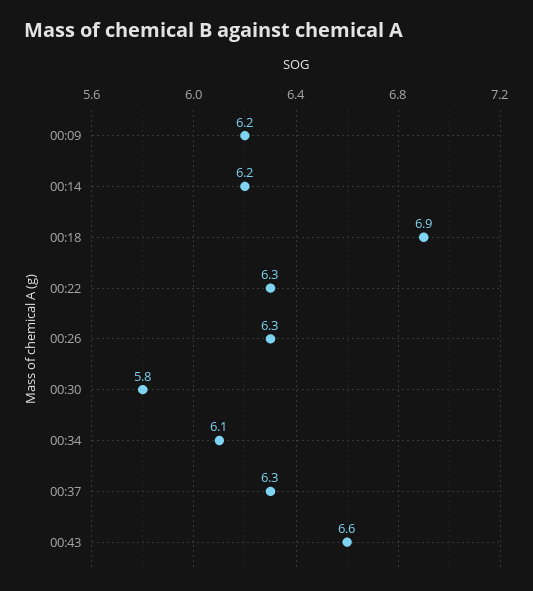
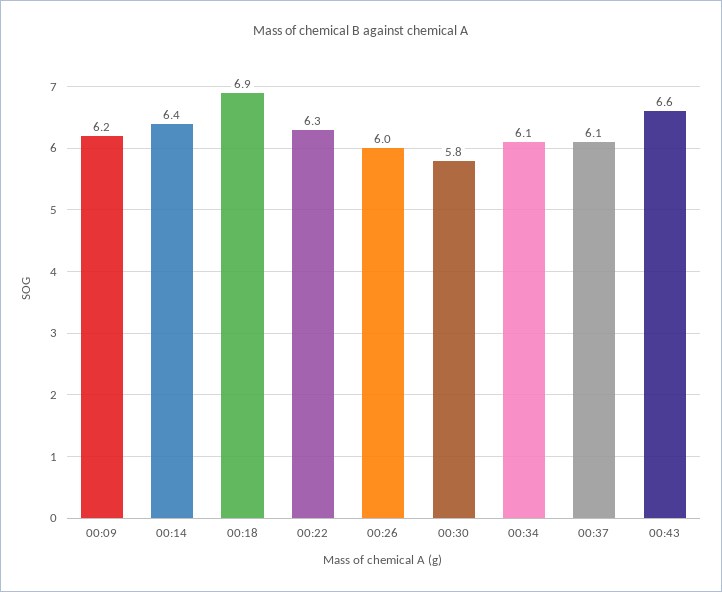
  {
    "00:09": 6.2,
-   "00:14": 6.2,
+   "00:14": 6.4,
    "00:18": 6.9,
    "00:22": 6.3,
-   "00:26": 6.3,
+   "00:26": 6,
    "00:30": 5.8,
    "00:34": 6.1,
-   "00:37": 6.3,
+   "00:37": 6.1,
    "00:43": 6.6
  }

